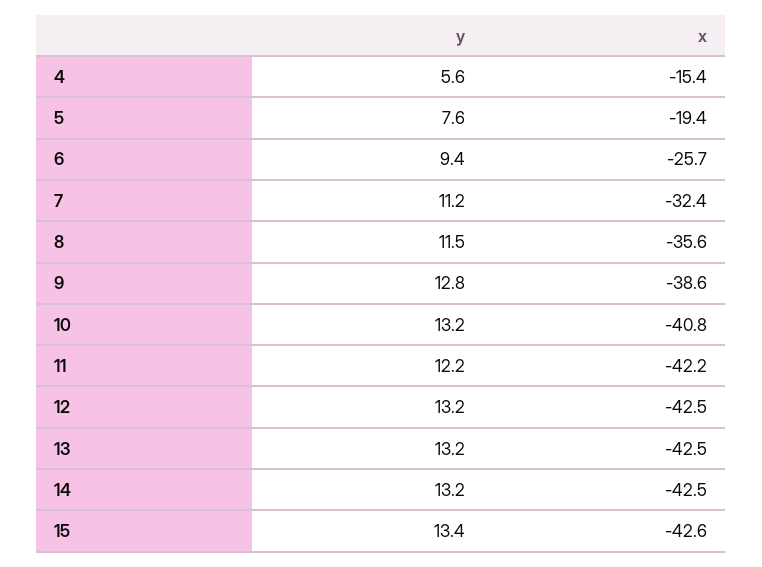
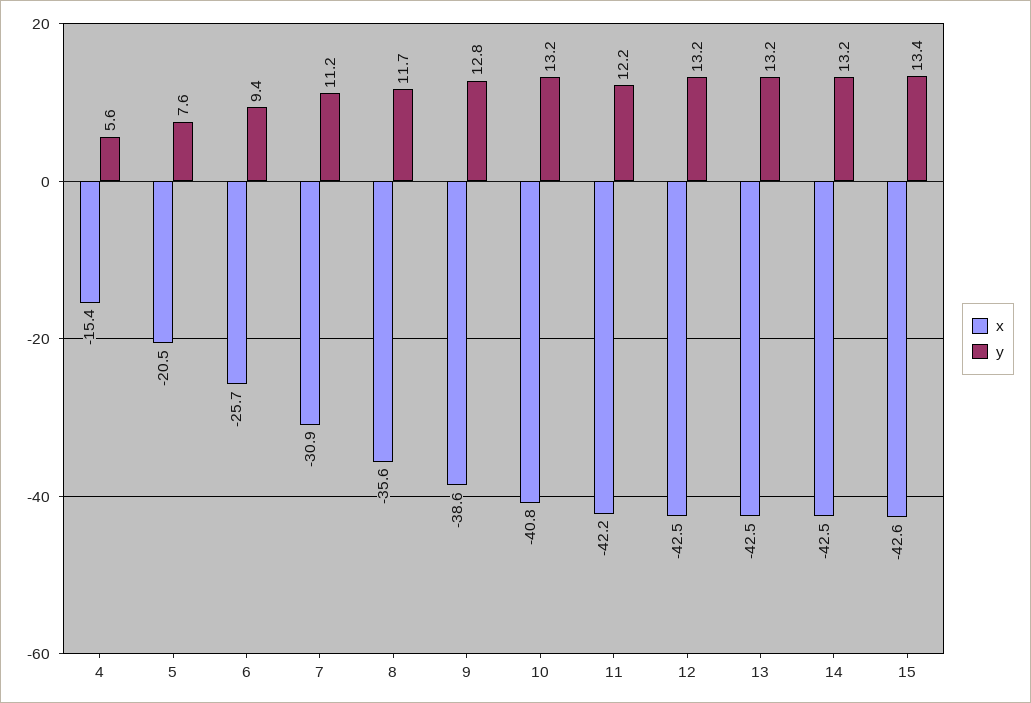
  {
    "y": {
      "4": 5.6,
      "5": 7.6,
      "6": 9.4,
      "7": 11.2,
-     "8": 11.5,
+     "8": 11.7,
      "9": 12.8,
      "10": 13.2,
      "11": 12.2,
      "12": 13.2,
      "13": 13.2,
      "14": 13.2,
      "15": 13.4
    },
    "x": {
      "4": -15.4,
-     "5": -19.4,
+     "5": -20.5,
      "6": -25.7,
-     "7": -32.4,
+     "7": -30.9,
      "8": -35.6,
      "9": -38.6,
      "10": -40.8,
      "11": -42.2,
      "12": -42.5,
      "13": -42.5,
      "14": -42.5,
      "15": -42.6
    }
  }

